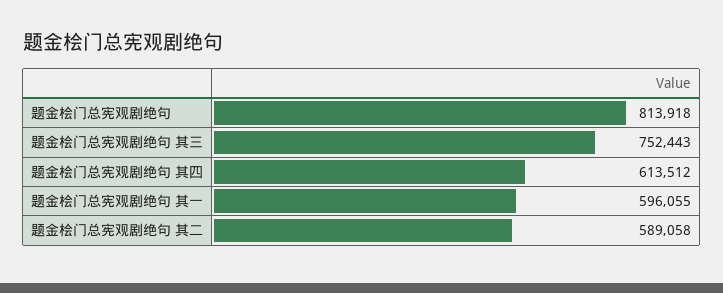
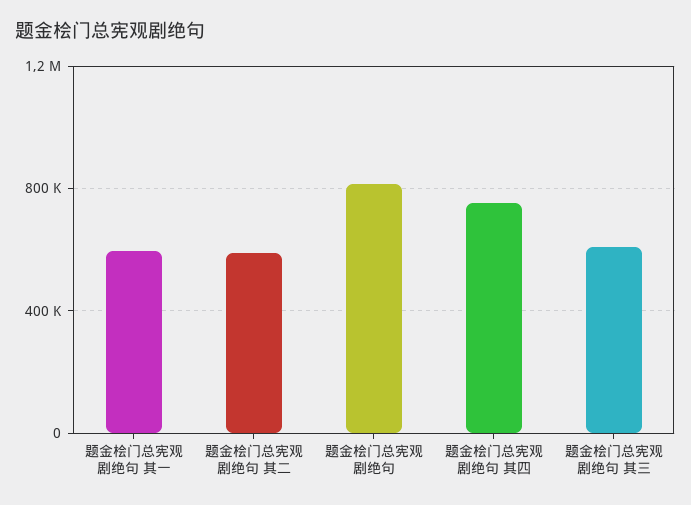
  {
    "题金桧门总宪观剧绝句": 813918,
-   "题金桧门总宪观剧绝句 其三": 752443,
+   "题金桧门总宪观剧绝句 其三": 600000,
-   "题金桧门总宪观剧绝句 其四": 613512,
+   "题金桧门总宪观剧绝句 其四": 750000,
    "题金桧门总宪观剧绝句 其一": 596055,
    "题金桧门总宪观剧绝句 其二": 589058
  }

